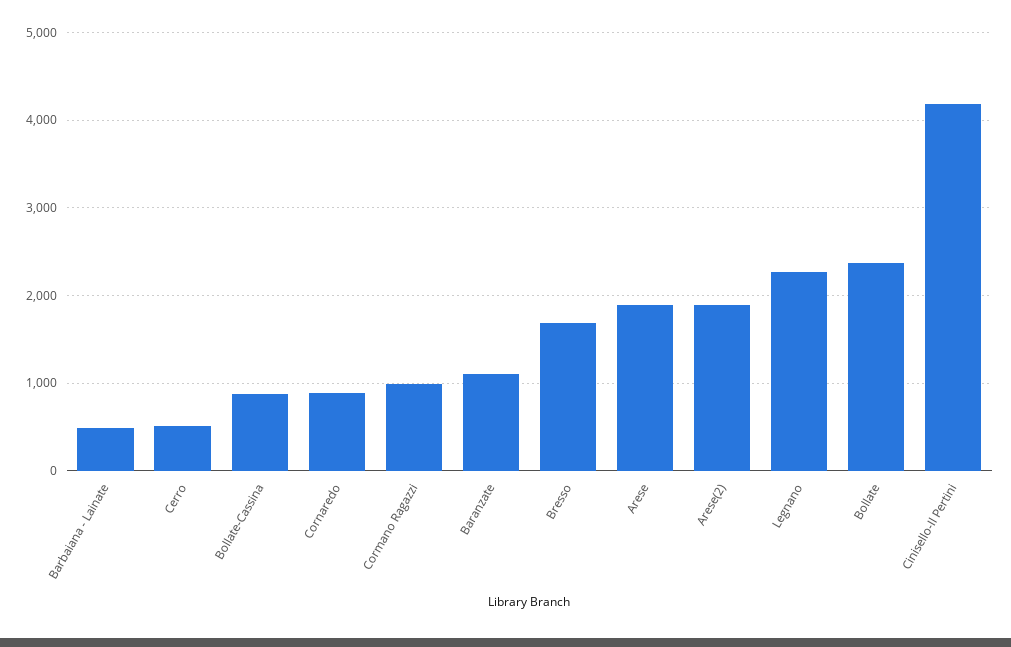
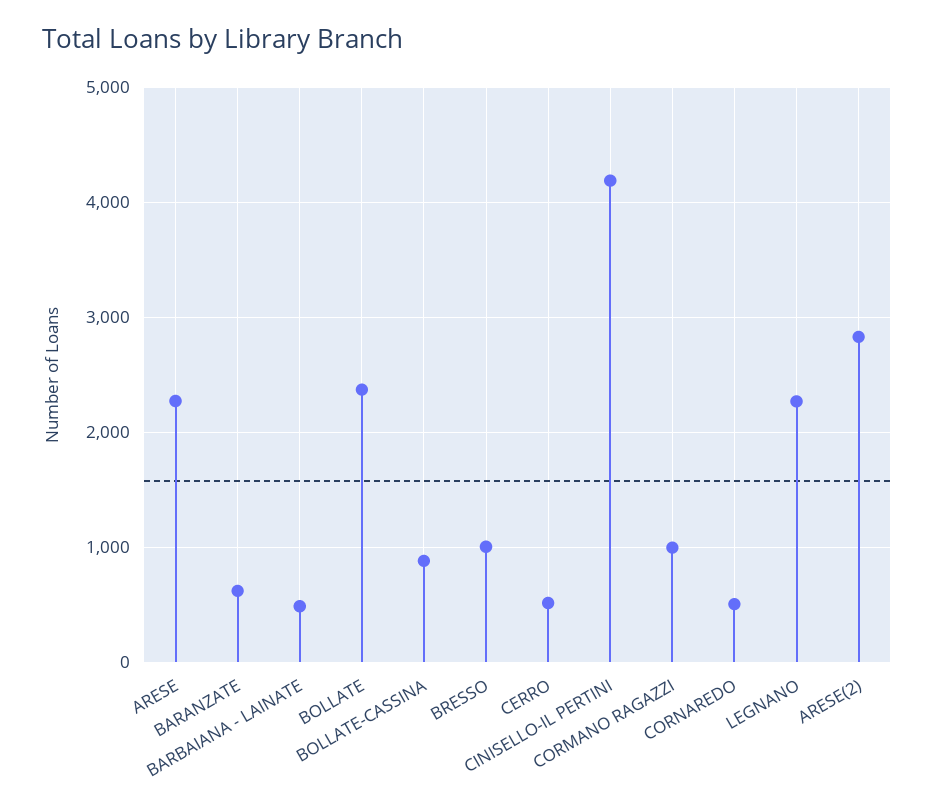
  {
    "Barbaiana - Lainate": 500,
    "Cerro": 500,
    "Bollate-Cassina": 900,
-   "Cornaredo": 900,
+   "Cornaredo": 500,
    "Cormano Ragazzi": 1000,
-   "Baranzate": 1100,
+   "Baranzate": 600,
-   "Bresso": 1700,
+   "Bresso": 1000,
-   "Arese": 1900,
+   "Arese": 2300,
-   "Arese(2)": 1900,
+   "Arese(2)": 2800,
    "Legnano": 2300,
    "Bollate": 2400,
    "Cinisello-Il Pertini": 4200
  }

